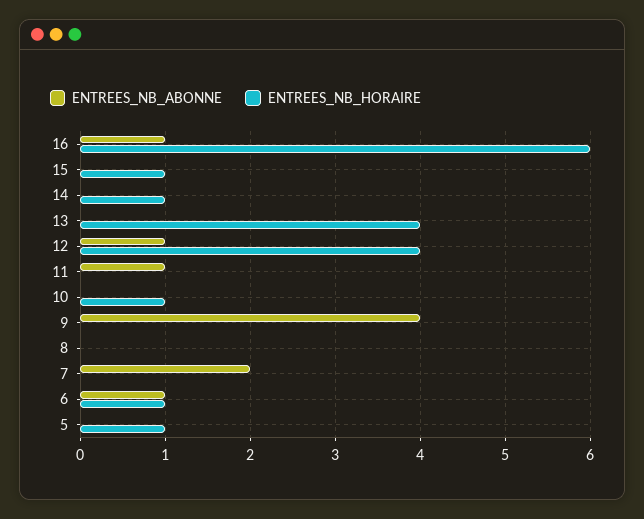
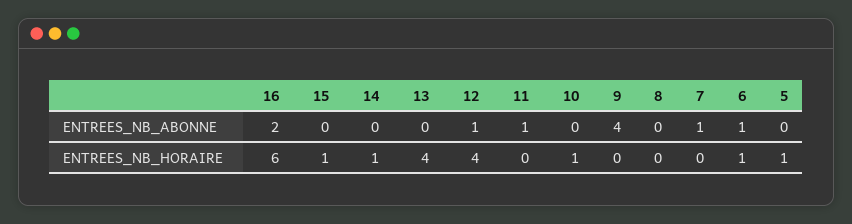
  {
    "ENTREES_NB_ABONNE": {
-     "16": 1,
+     "16": 2,
      "15": 0,
      "14": 0,
      "13": 0,
      "12": 1,
      "11": 1,
      "10": 0,
      "9": 4,
      "8": 0,
-     "7": 2,
+     "7": 1,
      "6": 1,
      "5": 0
    },
    "ENTREES_NB_HORAIRE": {
      "16": 6,
      "15": 1,
      "14": 1,
      "13": 4,
      "12": 4,
      "11": 0,
      "10": 1,
      "9": 0,
      "8": 0,
      "7": 0,
      "6": 1,
      "5": 1
    }
  }

